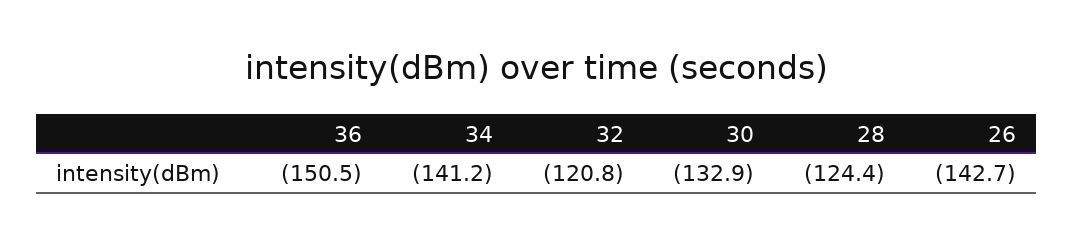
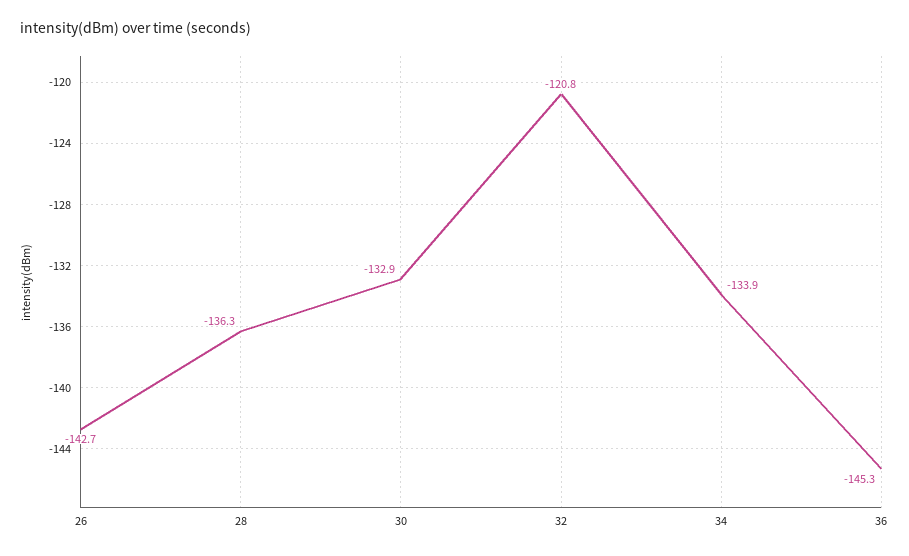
  {
-   "36": -150.5,
+   "36": -145.3,
-   "34": -141.2,
+   "34": -133.9,
    "32": -120.8,
    "30": -132.9,
-   "28": -124.4,
+   "28": -136.3,
    "26": -142.7
  }

